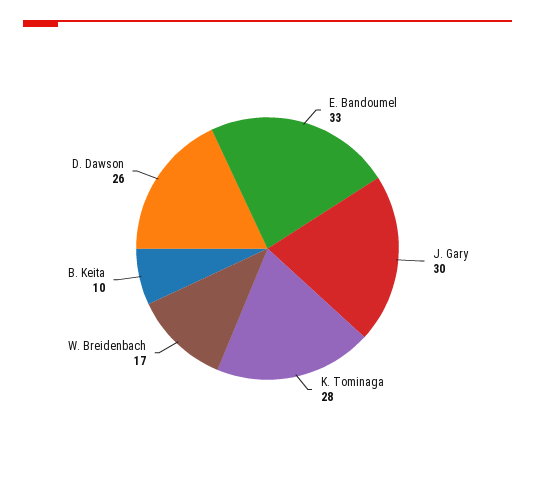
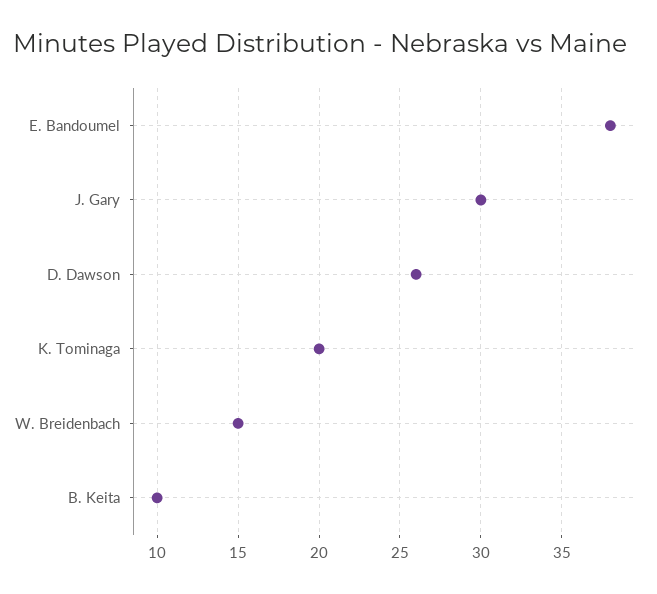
  {
-   "E. Bandoumel": 33,
+   "E. Bandoumel": 38,
    "J. Gary": 30,
-   "K. Tominaga": 28,
+   "K. Tominaga": 20,
-   "W. Breidenbach": 17,
+   "W. Breidenbach": 15,
    "B. Keita": 10,
    "D. Dawson": 26
  }

